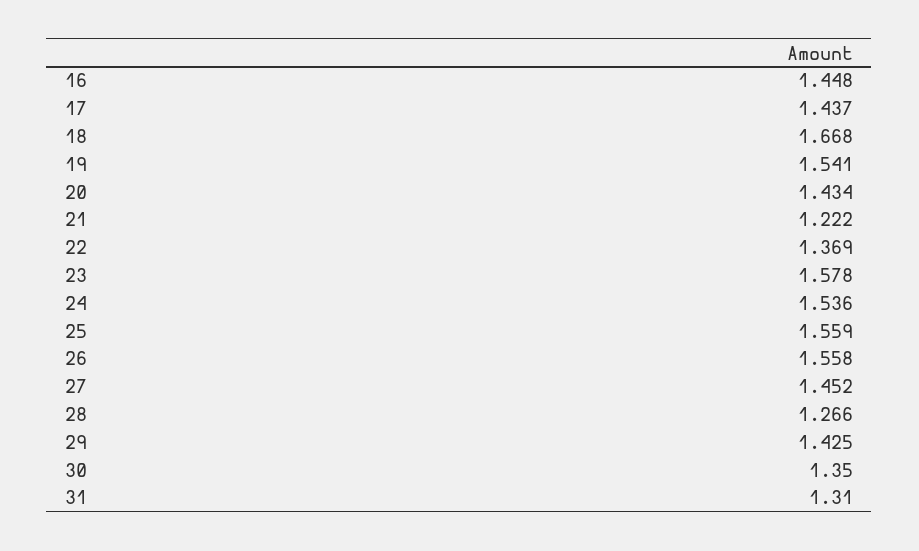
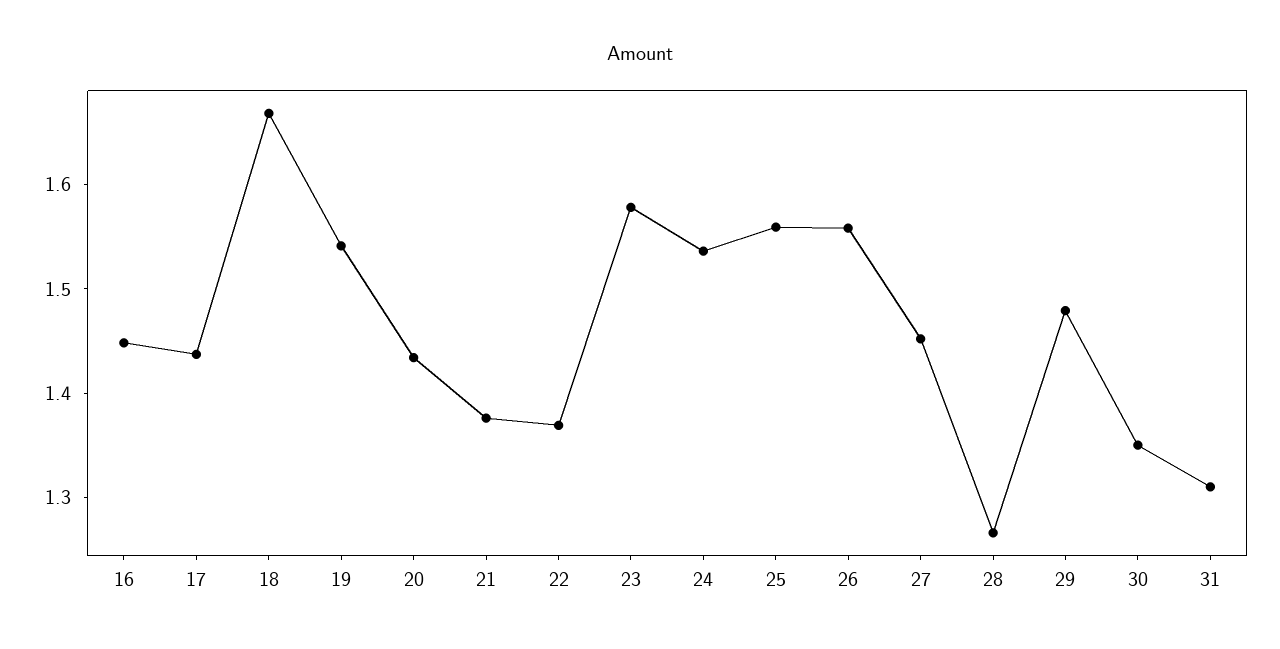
  {
    "16": 1.448,
    "17": 1.437,
    "18": 1.668,
    "19": 1.541,
    "20": 1.434,
-   "21": 1.222,
+   "21": 1.38,
    "22": 1.369,
    "23": 1.578,
    "24": 1.536,
    "25": 1.559,
    "26": 1.558,
    "27": 1.452,
    "28": 1.266,
-   "29": 1.425,
+   "29": 1.48,
    "30": 1.35,
    "31": 1.31
  }

